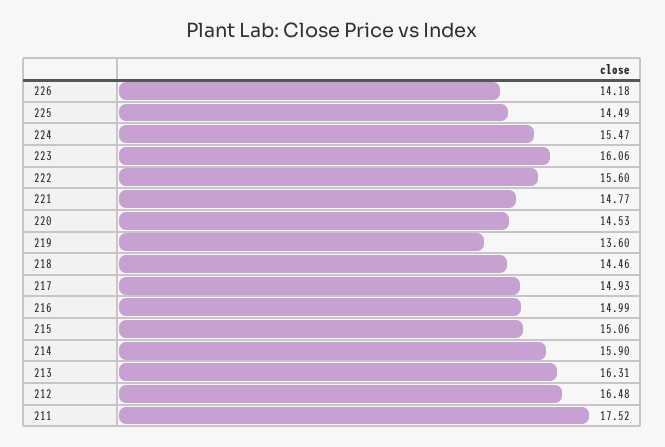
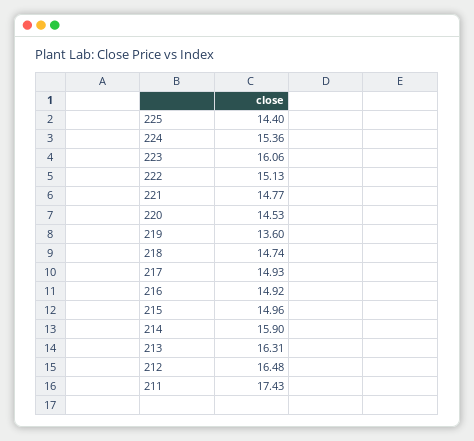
  {
-   "226": 14.18,
-   "225": 14.49,
+   "225": 14.4,
-   "224": 15.47,
+   "224": 15.36,
    "223": 16.06,
-   "222": 15.6,
+   "222": 15.13,
    "221": 14.77,
    "220": 14.53,
    "219": 13.6,
-   "218": 14.46,
+   "218": 14.74,
    "217": 14.93,
-   "216": 14.99,
+   "216": 14.92,
-   "215": 15.06,
+   "215": 14.96,
    "214": 15.9,
    "213": 16.31,
    "212": 16.48,
-   "211": 17.52
+   "211": 17.43
  }

